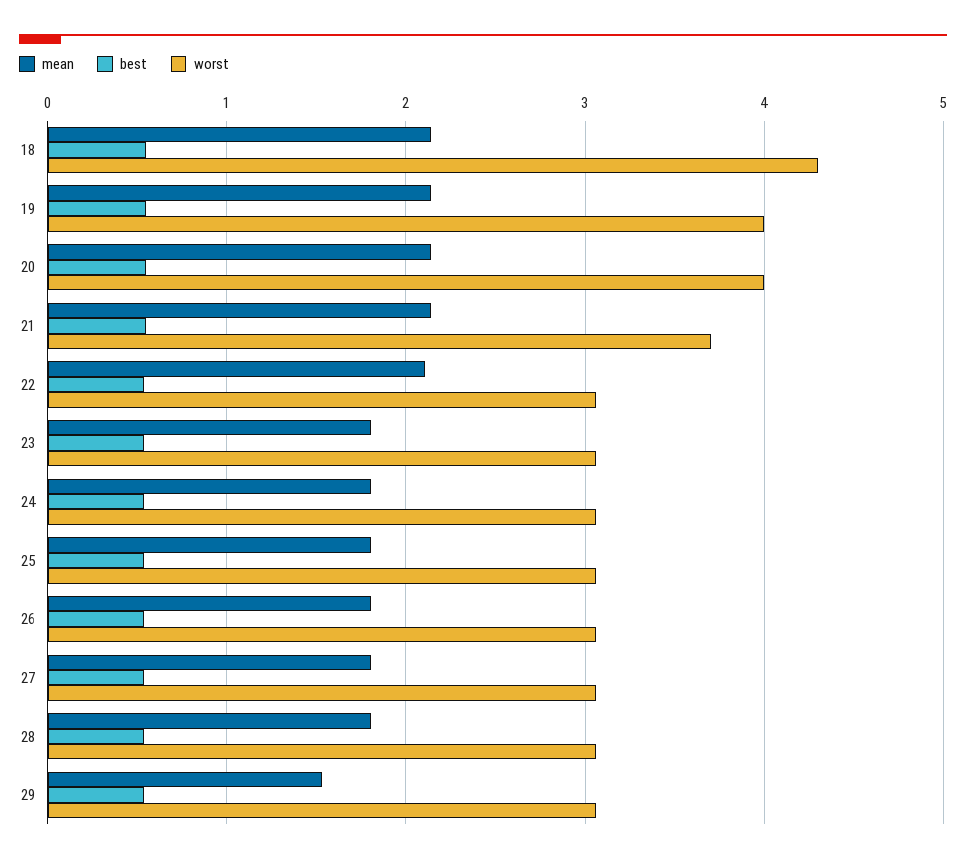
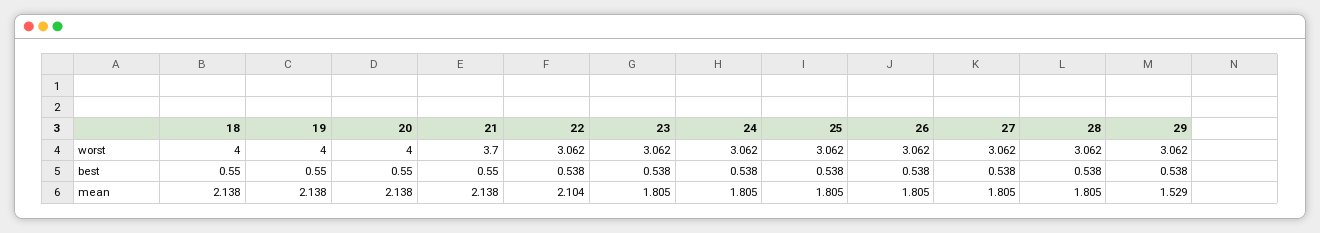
  {
    "mean": {
      "18": 2.138,
      "19": 2.138,
      "20": 2.138,
      "21": 2.138,
      "22": 2.104,
      "23": 1.805,
      "24": 1.805,
      "25": 1.805,
      "26": 1.805,
      "27": 1.805,
      "28": 1.805,
      "29": 1.529
    },
    "best": {
      "18": 0.55,
      "19": 0.55,
      "20": 0.55,
      "21": 0.55,
      "22": 0.538,
      "23": 0.538,
      "24": 0.538,
      "25": 0.538,
      "26": 0.538,
      "27": 0.538,
      "28": 0.538,
      "29": 0.538
    },
    "worst": {
-     "18": 4.3,
+     "18": 4,
      "19": 4,
      "20": 4,
      "21": 3.7,
      "22": 3.062,
      "23": 3.062,
      "24": 3.062,
      "25": 3.062,
      "26": 3.062,
      "27": 3.062,
      "28": 3.062,
      "29": 3.062
    }
  }

